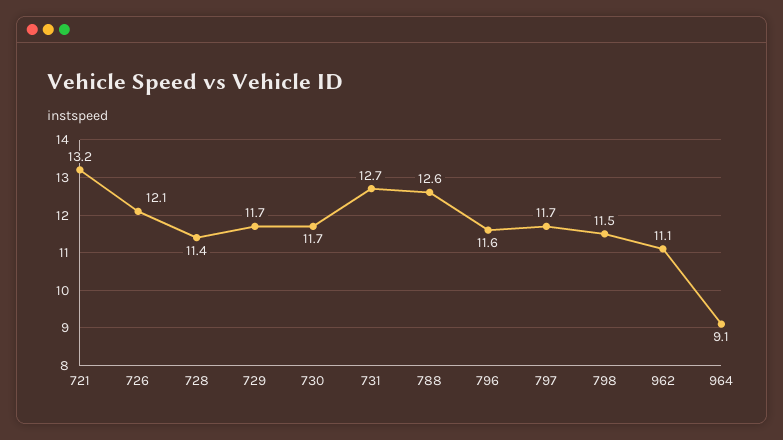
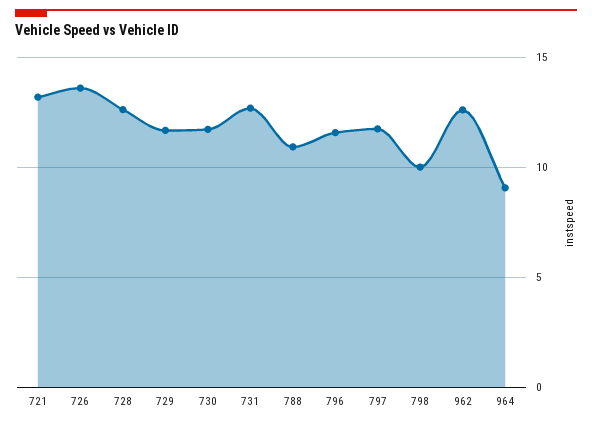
  {
    "721": 13.2,
-   "726": 12.1,
+   "726": 13.5,
-   "728": 11.4,
+   "728": 12.5,
    "729": 11.7,
    "730": 11.7,
    "731": 12.7,
-   "788": 12.6,
+   "788": 11,
    "796": 11.6,
    "797": 11.7,
-   "798": 11.5,
+   "798": 10,
-   "962": 11.1,
+   "962": 12.5,
    "964": 9.1
  }

